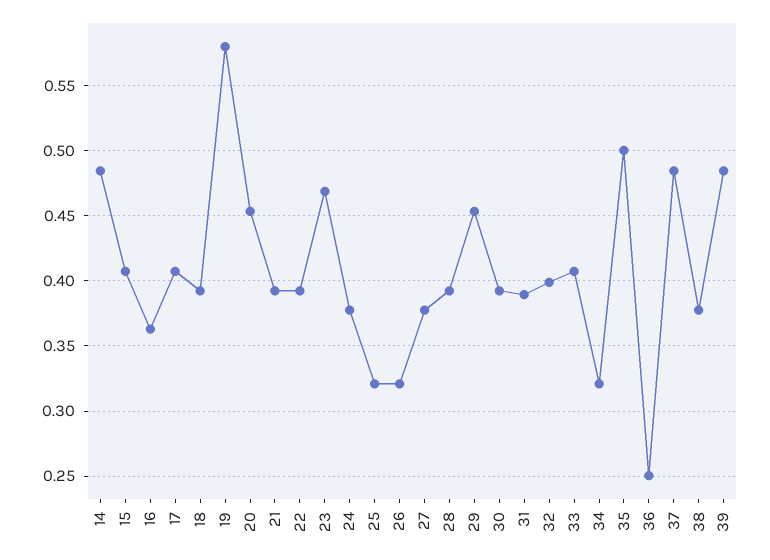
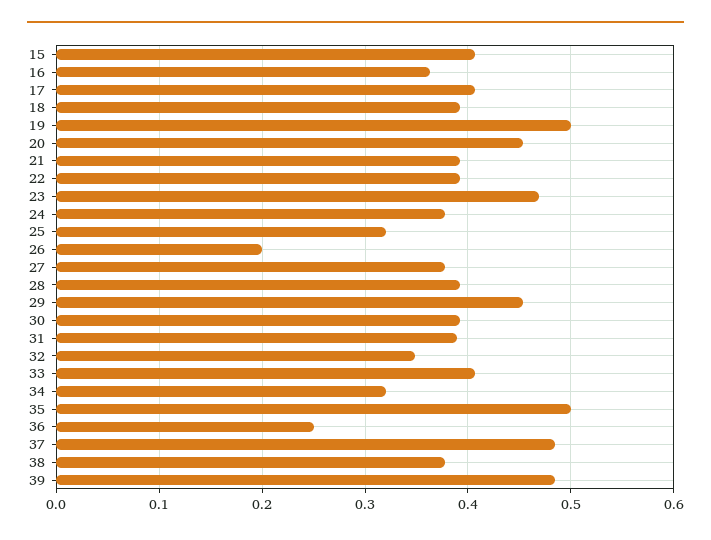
  {
-   "14": 0.485,
    "15": 0.405,
    "16": 0.365,
    "17": 0.405,
    "18": 0.39,
-   "19": 0.58,
+   "19": 0.5,
    "20": 0.455,
    "21": 0.39,
    "22": 0.39,
    "23": 0.47,
    "24": 0.38,
    "25": 0.32,
-   "26": 0.32,
+   "26": 0.2,
    "27": 0.38,
    "28": 0.39,
    "29": 0.455,
    "30": 0.39,
    "31": 0.39,
-   "32": 0.4,
+   "32": 0.35,
    "33": 0.405,
    "34": 0.32,
    "35": 0.5,
    "36": 0.25,
    "37": 0.485,
    "38": 0.38,
    "39": 0.485
  }

